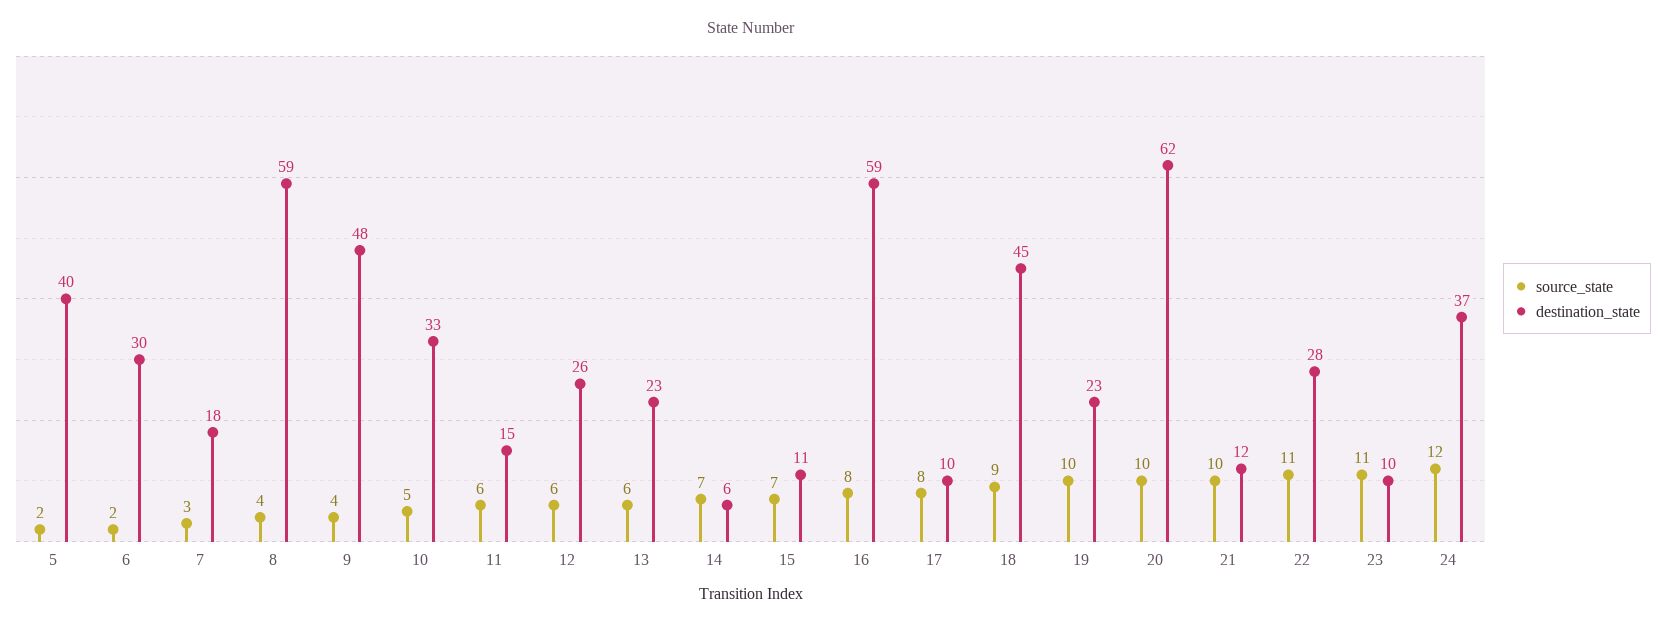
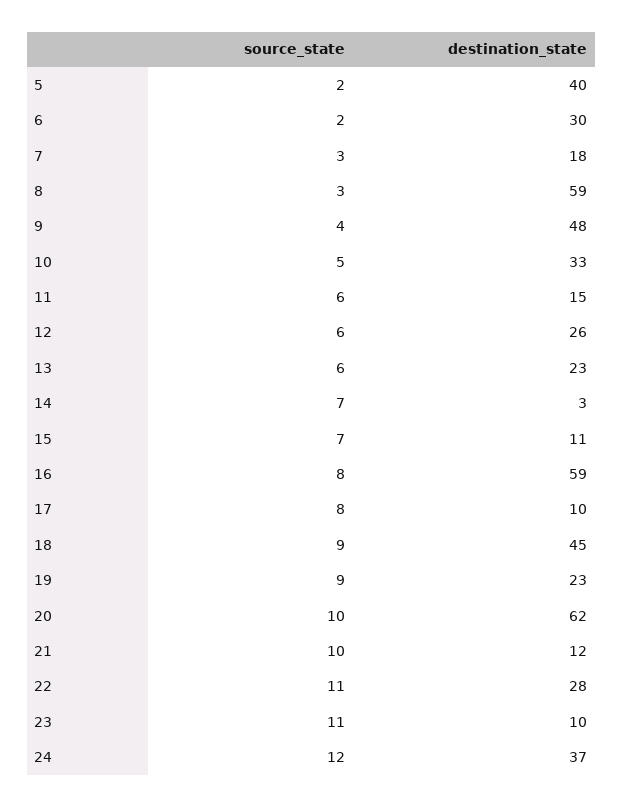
  {
    "source_state": {
      "5": 2,
      "6": 2,
      "7": 3,
-     "8": 4,
+     "8": 3,
      "9": 4,
      "10": 5,
      "11": 6,
      "12": 6,
      "13": 6,
      "14": 7,
      "15": 7,
      "16": 8,
      "17": 8,
      "18": 9,
-     "19": 10,
+     "19": 9,
      "20": 10,
      "21": 10,
      "22": 11,
      "23": 11,
      "24": 12
    },
    "destination_state": {
      "5": 40,
      "6": 30,
      "7": 18,
      "8": 59,
      "9": 48,
      "10": 33,
      "11": 15,
      "12": 26,
      "13": 23,
-     "14": 6,
+     "14": 3,
      "15": 11,
      "16": 59,
      "17": 10,
      "18": 45,
      "19": 23,
      "20": 62,
      "21": 12,
      "22": 28,
      "23": 10,
      "24": 37
    }
  }

